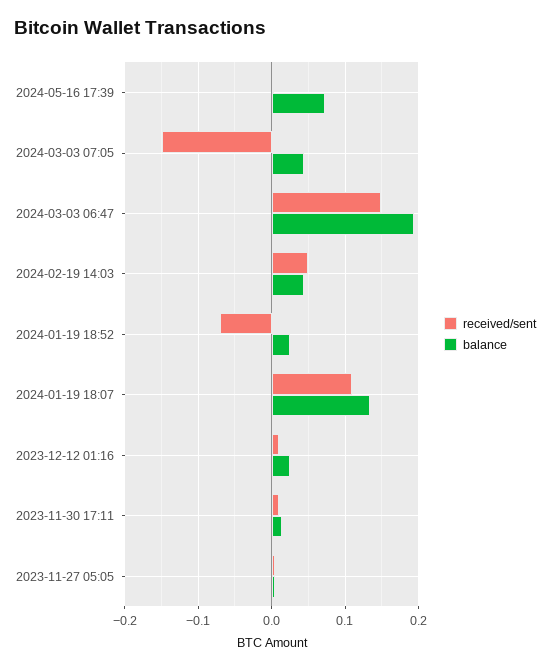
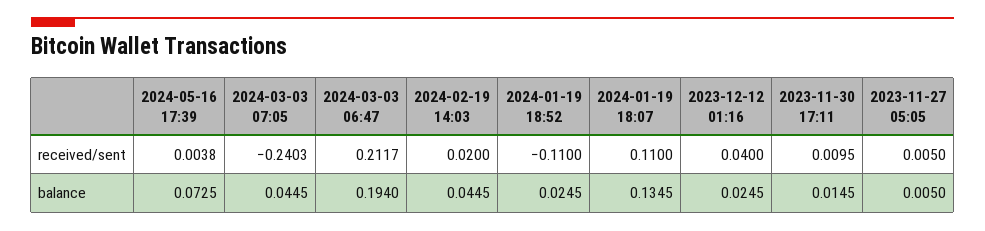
  {
    "received/sent": {
      "2024-05-16 17:39": 0.0038,
-     "2024-03-03 07:05": -0.15,
+     "2024-03-03 07:05": -0.2403,
-     "2024-03-03 06:47": 0.15,
+     "2024-03-03 06:47": 0.2117,
-     "2024-02-19 14:03": 0.05,
+     "2024-02-19 14:03": 0.02,
-     "2024-01-19 18:52": -0.07,
+     "2024-01-19 18:52": -0.11,
      "2024-01-19 18:07": 0.11,
-     "2023-12-12 01:16": 0.01,
+     "2023-12-12 01:16": 0.04,
      "2023-11-30 17:11": 0.0095,
      "2023-11-27 05:05": 0.005
    },
    "balance": {
      "2024-05-16 17:39": 0.0725,
      "2024-03-03 07:05": 0.0445,
      "2024-03-03 06:47": 0.194,
      "2024-02-19 14:03": 0.0445,
      "2024-01-19 18:52": 0.0245,
      "2024-01-19 18:07": 0.1345,
      "2023-12-12 01:16": 0.0245,
      "2023-11-30 17:11": 0.0145,
      "2023-11-27 05:05": 0.005
    }
  }

